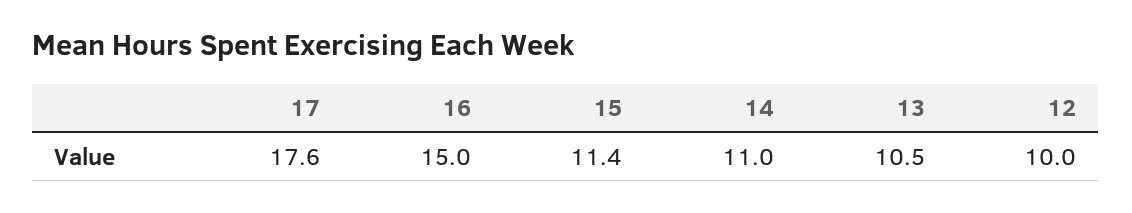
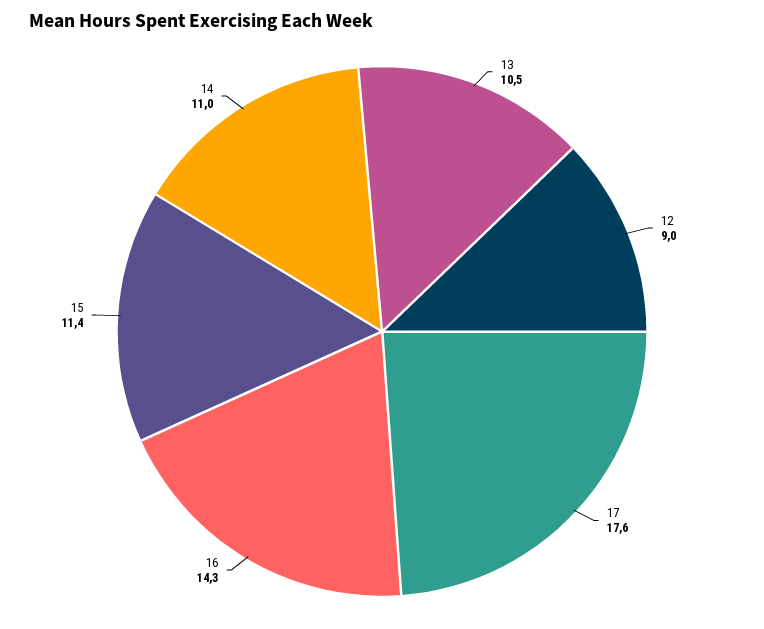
  {
    "17": 17.6,
-   "16": 15,
+   "16": 14.3,
    "15": 11.4,
    "14": 11,
    "13": 10.5,
-   "12": 10
+   "12": 9
  }

